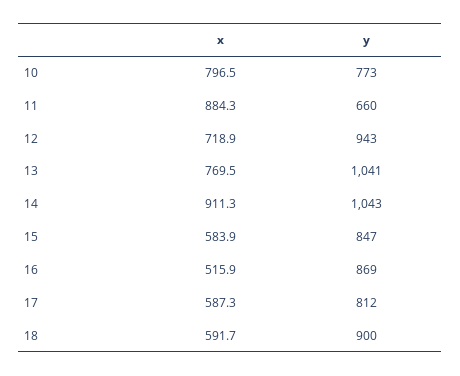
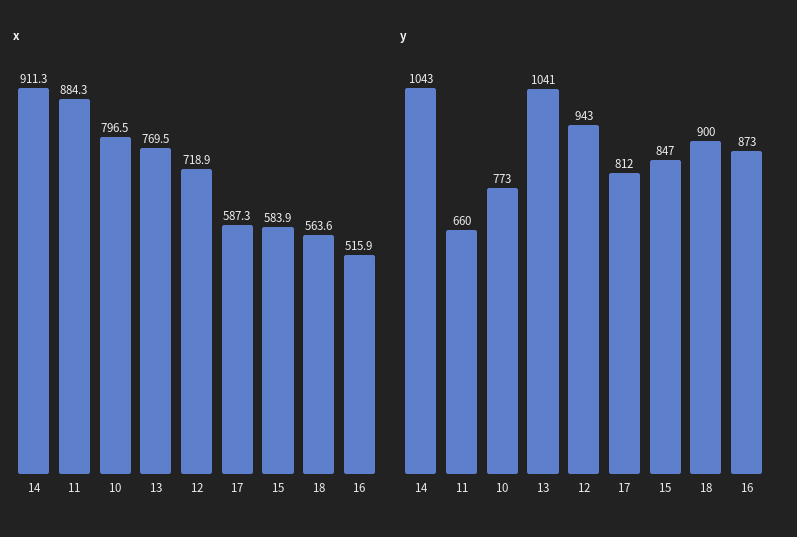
  {
    "x": {
      "10": 796.5,
      "11": 884.3,
      "12": 718.9,
      "13": 769.5,
      "14": 911.3,
      "15": 583.9,
      "16": 515.9,
      "17": 587.3,
-     "18": 591.7
+     "18": 563.6
    },
    "y": {
      "10": 773,
      "11": 660,
      "12": 943,
      "13": 1041,
      "14": 1043,
      "15": 847,
-     "16": 869,
+     "16": 873,
      "17": 812,
      "18": 900
    }
  }

